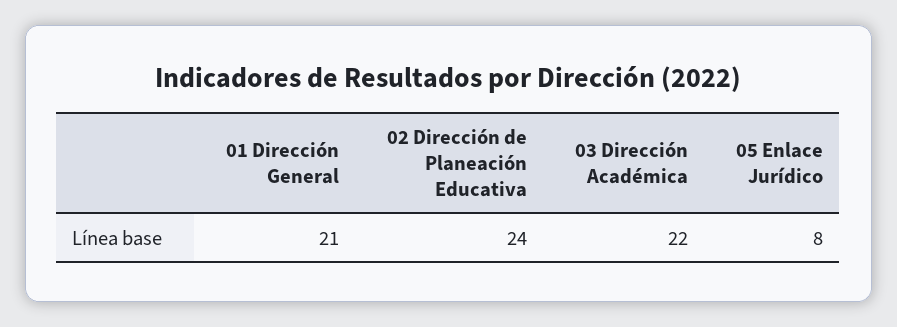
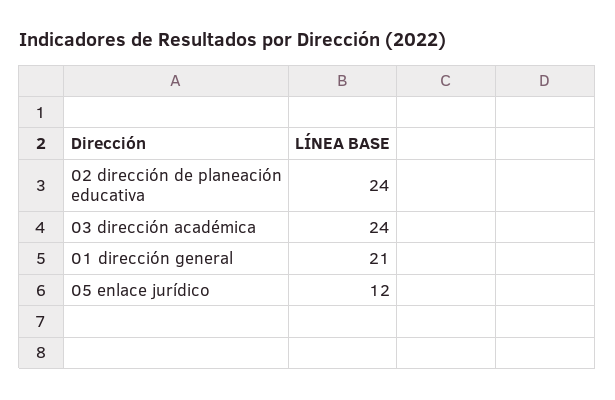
  {
    "01 Dirección General": 21,
    "02 Dirección de Planeación Educativa": 24,
-   "03 Dirección Académica": 22,
+   "03 Dirección Académica": 24,
-   "05 Enlace Jurídico": 8
+   "05 Enlace Jurídico": 12
  }

